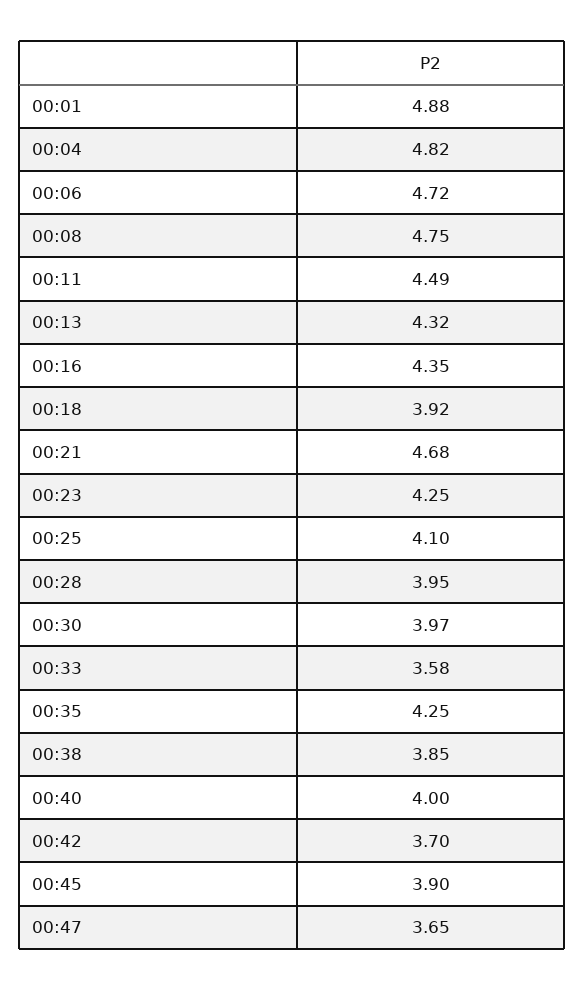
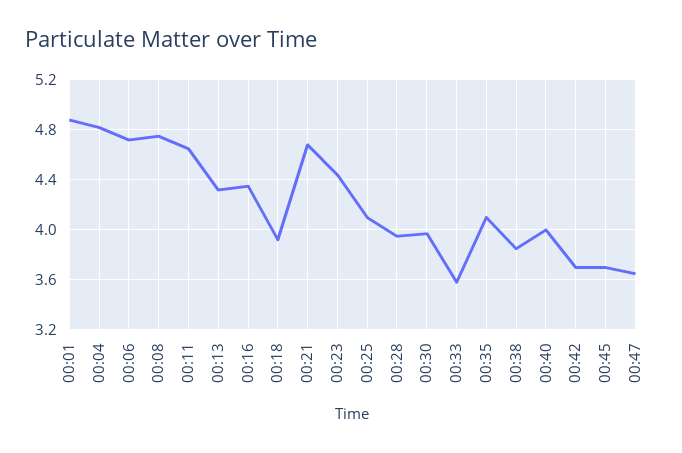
  {
    "00:01": 4.88,
    "00:04": 4.82,
    "00:06": 4.72,
    "00:08": 4.75,
-   "00:11": 4.49,
+   "00:11": 4.65,
    "00:13": 4.32,
    "00:16": 4.35,
    "00:18": 3.92,
    "00:21": 4.68,
-   "00:23": 4.25,
+   "00:23": 4.45,
    "00:25": 4.1,
    "00:28": 3.95,
    "00:30": 3.97,
    "00:33": 3.58,
-   "00:35": 4.25,
+   "00:35": 4.1,
    "00:38": 3.85,
    "00:40": 4,
    "00:42": 3.7,
-   "00:45": 3.9,
+   "00:45": 3.7,
    "00:47": 3.65
  }

